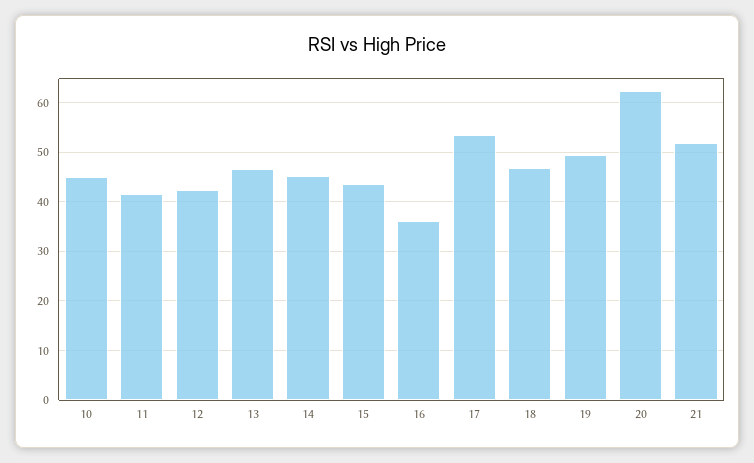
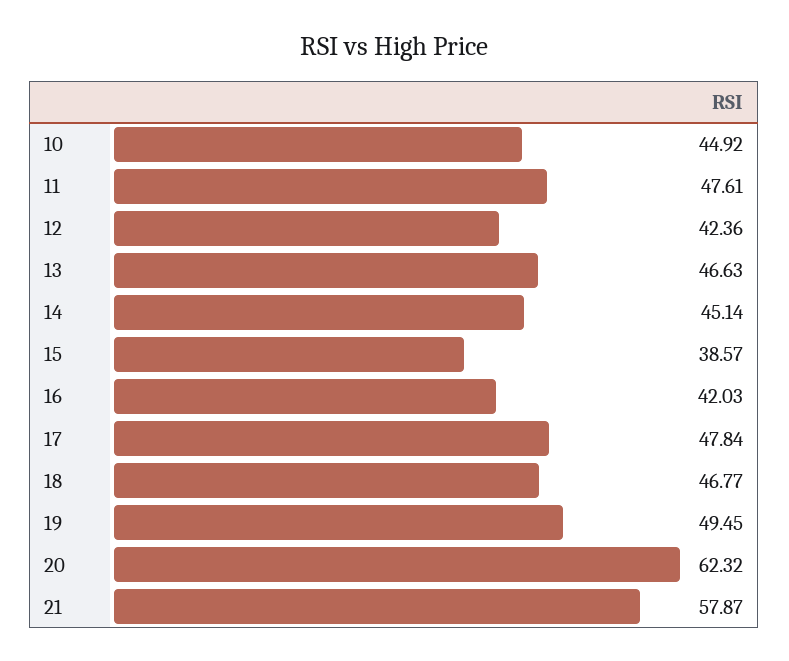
  {
    "10": 44.92,
-   "11": 42,
+   "11": 47.61,
    "12": 42.36,
    "13": 46.63,
    "14": 45.14,
-   "15": 44,
+   "15": 38.57,
-   "16": 36,
+   "16": 42.03,
-   "17": 54,
+   "17": 47.84,
    "18": 46.77,
    "19": 49.45,
    "20": 62.32,
-   "21": 52
+   "21": 57.87
  }

